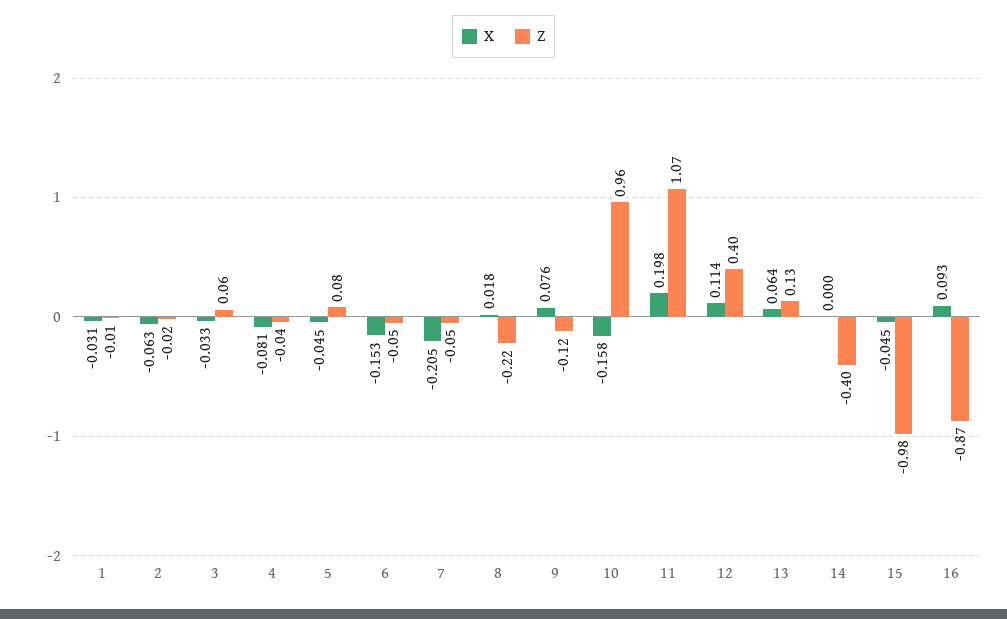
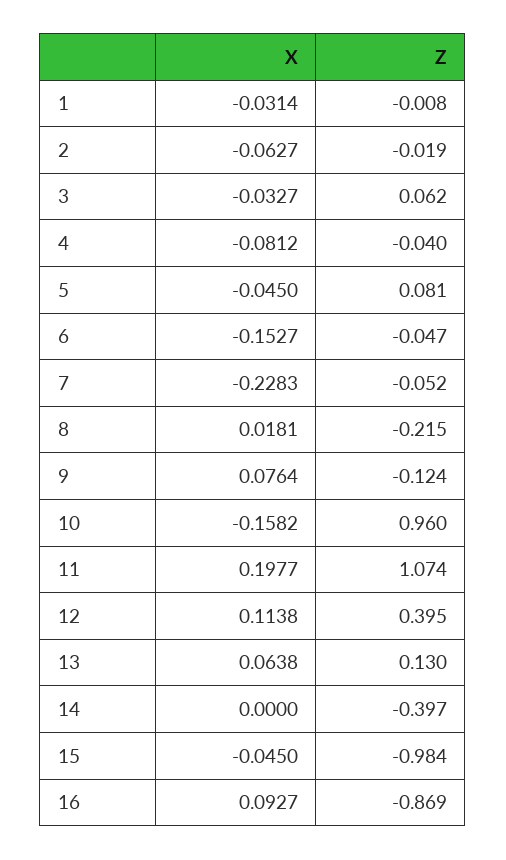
  {
    "X": {
      "1": -0.0314,
      "2": -0.0627,
      "3": -0.0327,
      "4": -0.0812,
      "5": -0.045,
      "6": -0.1527,
-     "7": -0.205,
+     "7": -0.2283,
      "8": 0.0181,
      "9": 0.0764,
      "10": -0.1582,
      "11": 0.1977,
      "12": 0.1138,
      "13": 0.0638,
      "14": 0,
      "15": -0.045,
      "16": 0.0927
    },
    "Z": {
      "1": -0.008,
      "2": -0.019,
      "3": 0.062,
      "4": -0.04,
      "5": 0.081,
      "6": -0.047,
      "7": -0.052,
      "8": -0.215,
      "9": -0.124,
      "10": 0.96,
      "11": 1.074,
      "12": 0.395,
      "13": 0.13,
      "14": -0.397,
      "15": -0.984,
      "16": -0.869
    }
  }

